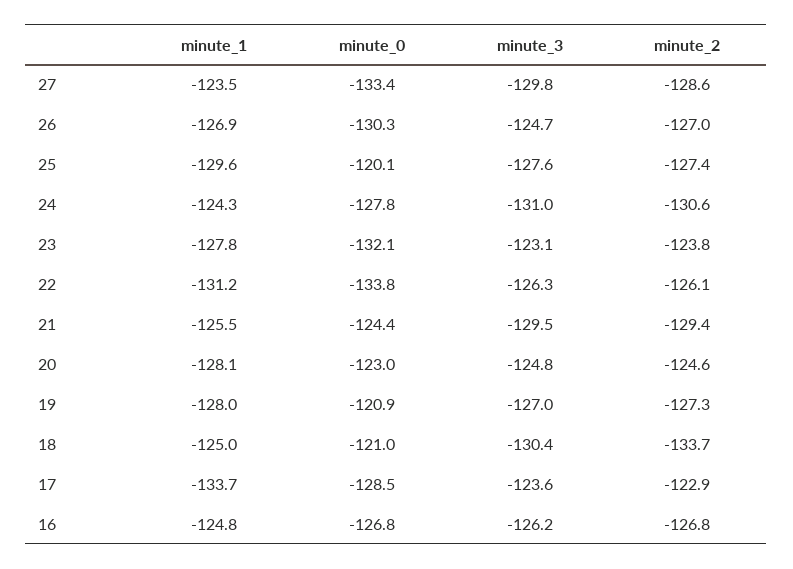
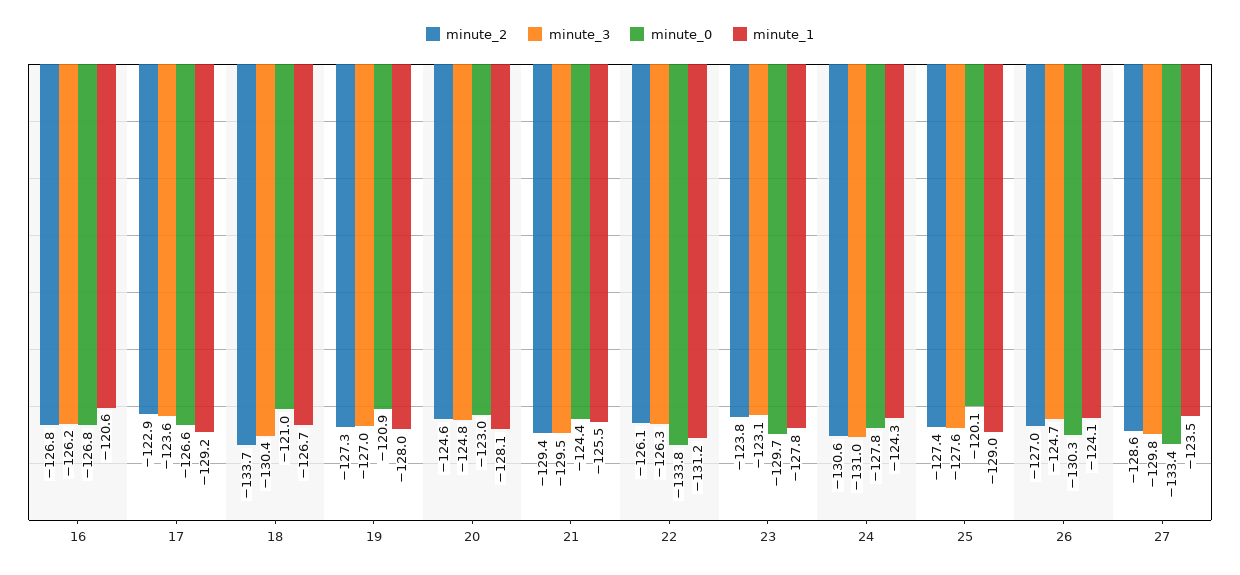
  {
    "minute_1": {
      "27": -123.5,
-     "26": -126.9,
+     "26": -124.1,
-     "25": -129.6,
+     "25": -129,
      "24": -124.3,
      "23": -127.8,
      "22": -131.2,
      "21": -125.5,
      "20": -128.1,
      "19": -128,
-     "18": -125,
+     "18": -126.7,
-     "17": -133.7,
+     "17": -129.2,
-     "16": -124.8
+     "16": -120.6
    },
    "minute_0": {
      "27": -133.4,
      "26": -130.3,
      "25": -120.1,
      "24": -127.8,
-     "23": -132.1,
+     "23": -129.7,
      "22": -133.8,
      "21": -124.4,
      "20": -123,
      "19": -120.9,
      "18": -121,
-     "17": -128.5,
+     "17": -126.6,
      "16": -126.8
    },
    "minute_3": {
      "27": -129.8,
      "26": -124.7,
      "25": -127.6,
      "24": -131,
      "23": -123.1,
      "22": -126.3,
      "21": -129.5,
      "20": -124.8,
      "19": -127,
      "18": -130.4,
      "17": -123.6,
      "16": -126.2
    },
    "minute_2": {
      "27": -128.6,
      "26": -127,
      "25": -127.4,
      "24": -130.6,
      "23": -123.8,
      "22": -126.1,
      "21": -129.4,
      "20": -124.6,
      "19": -127.3,
      "18": -133.7,
      "17": -122.9,
      "16": -126.8
    }
  }

